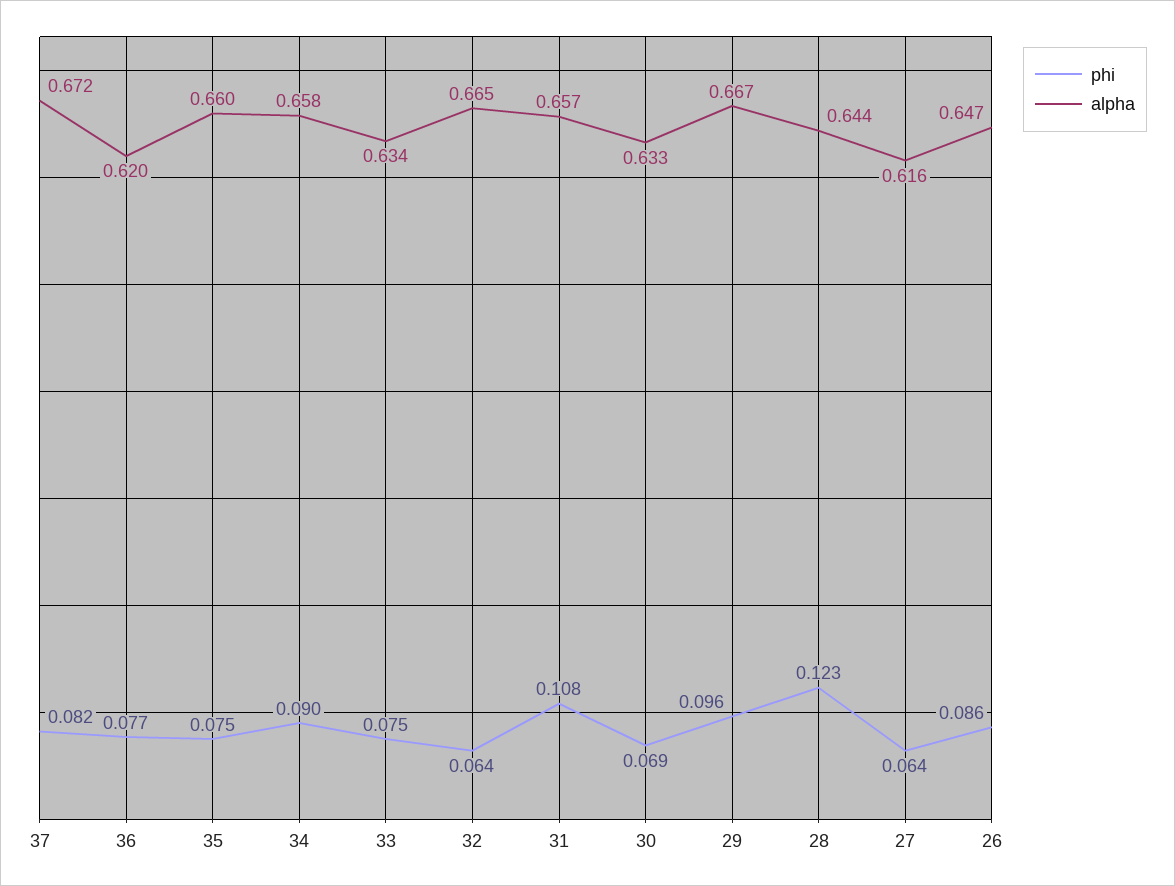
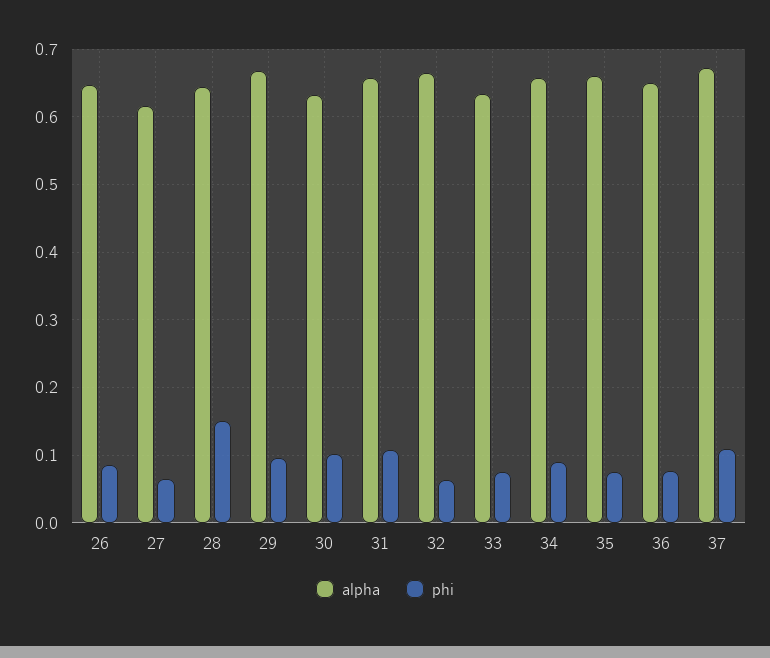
  {
    "phi": {
-     "37": 0.082,
+     "37": 0.11,
      "36": 0.077,
      "35": 0.075,
      "34": 0.09,
      "33": 0.075,
      "32": 0.064,
      "31": 0.108,
-     "30": 0.069,
+     "30": 0.1,
      "29": 0.096,
-     "28": 0.123,
+     "28": 0.15,
      "27": 0.064,
      "26": 0.086
    },
    "alpha": {
      "37": 0.672,
-     "36": 0.62,
+     "36": 0.65,
      "35": 0.66,
      "34": 0.658,
      "33": 0.634,
      "32": 0.665,
      "31": 0.657,
      "30": 0.633,
      "29": 0.667,
      "28": 0.644,
      "27": 0.616,
      "26": 0.647
    }
  }

